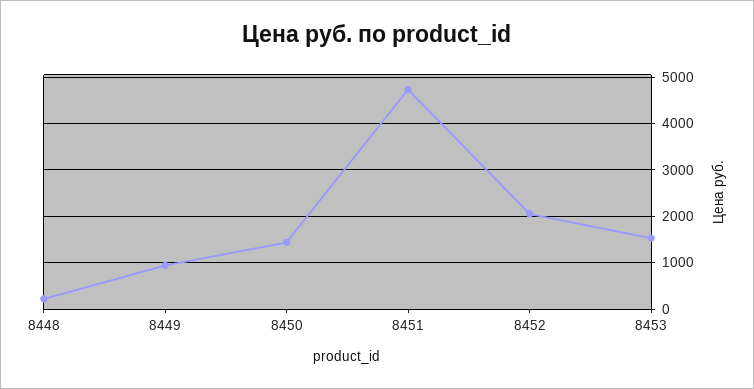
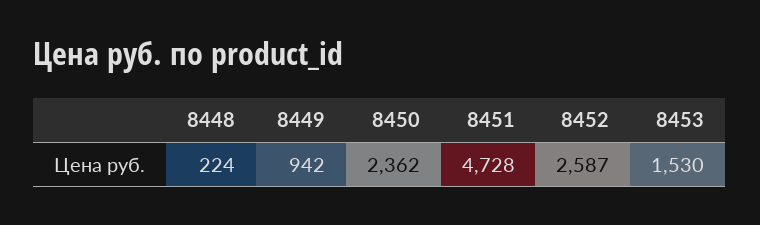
  {
    "8448": 224,
    "8449": 942,
-   "8450": 1400,
+   "8450": 2362,
    "8451": 4728,
-   "8452": 2000,
+   "8452": 2587,
    "8453": 1530
  }

